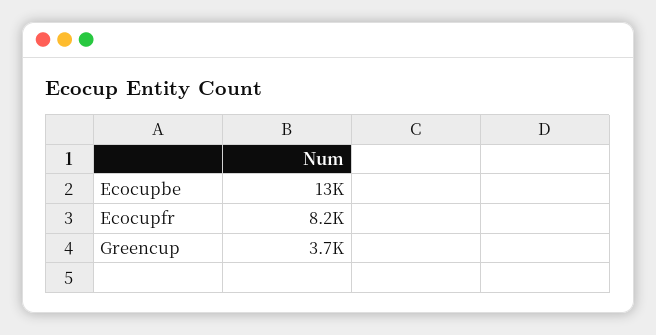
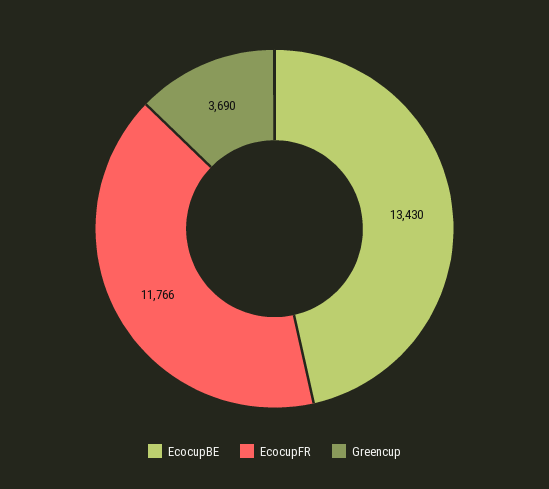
  {
    "Ecocupbe": 13430,
-   "Ecocupfr": 8200,
+   "Ecocupfr": 11766,
    "Greencup": 3690
  }

